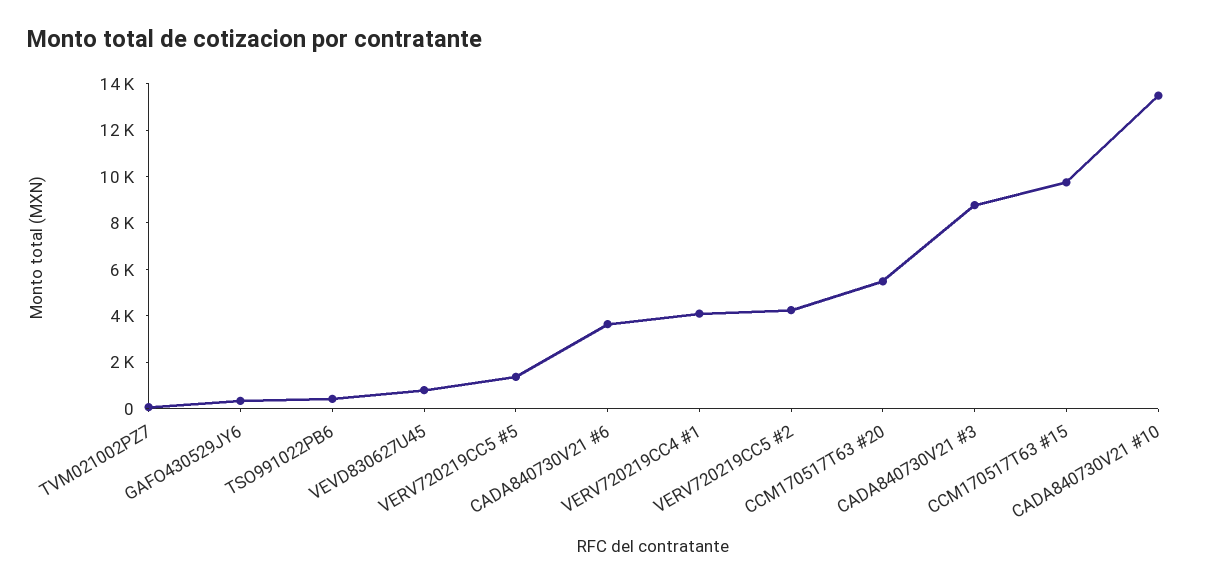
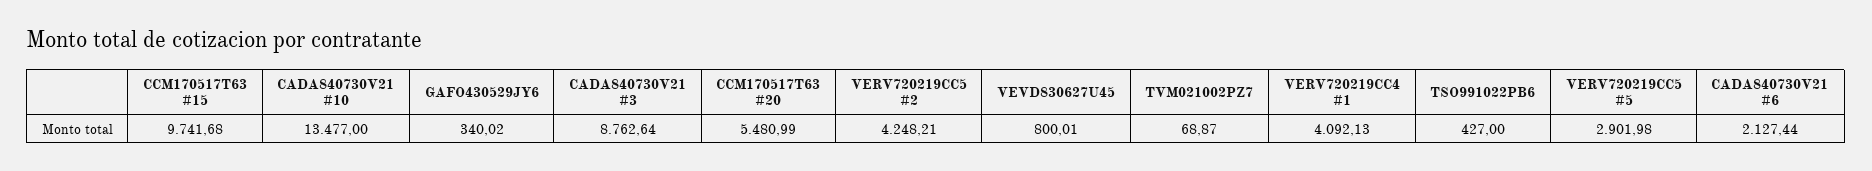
  {
    "TVM021002PZ7": 68.87,
    "GAFO430529JY6": 340.02,
    "TSO991022PB6": 427,
    "VEVD830627U45": 800.01,
-   "VERV720219CC5 #5": 1500,
+   "VERV720219CC5 #5": 2901.98,
-   "CADA840730V21 #6": 3500,
+   "CADA840730V21 #6": 2127.44,
    "VERV720219CC4 #1": 4092.13,
    "VERV720219CC5 #2": 4248.21,
    "CCM170517T63 #20": 5480.99,
    "CADA840730V21 #3": 8762.64,
    "CCM170517T63 #15": 9741.68,
    "CADA840730V21 #10": 13477
  }

